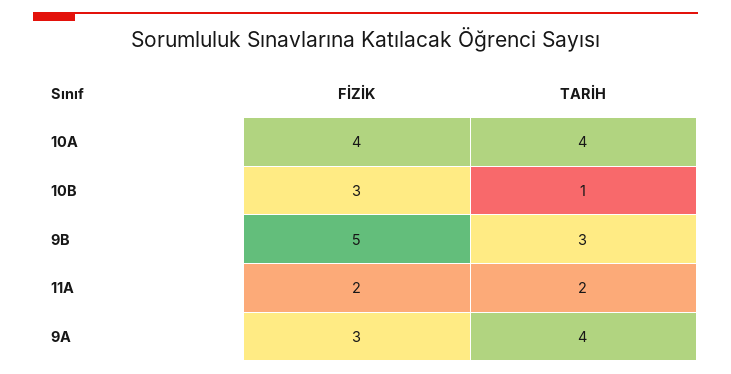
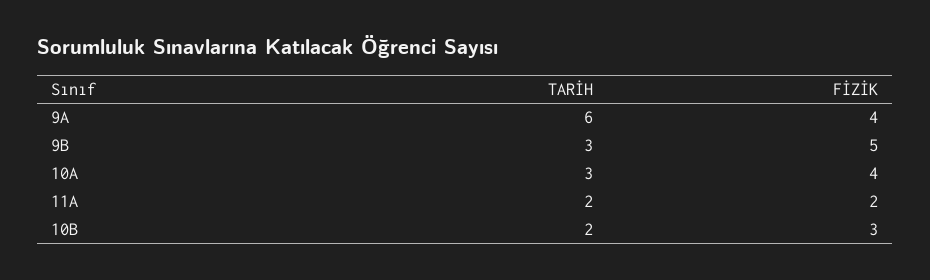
  {
    "FİZİK": {
      "10A": 4,
      "10B": 3,
      "9B": 5,
      "11A": 2,
-     "9A": 3
+     "9A": 4
    },
    "TARİH": {
-     "10A": 4,
+     "10A": 3,
-     "10B": 1,
+     "10B": 2,
      "9B": 3,
      "11A": 2,
-     "9A": 4
+     "9A": 6
    }
  }

